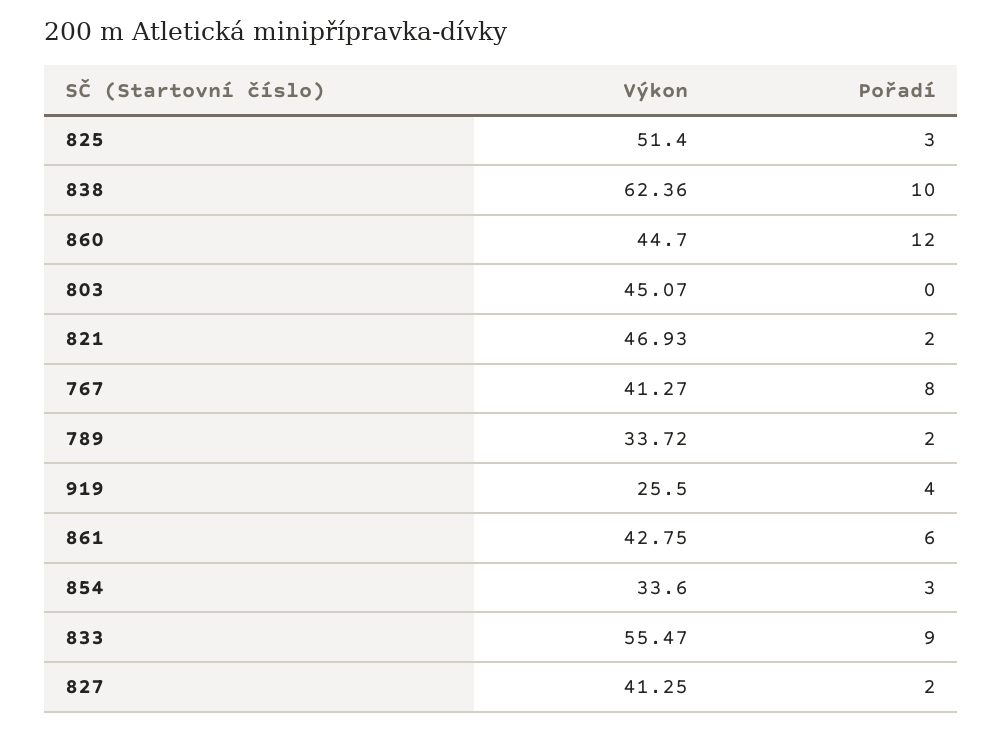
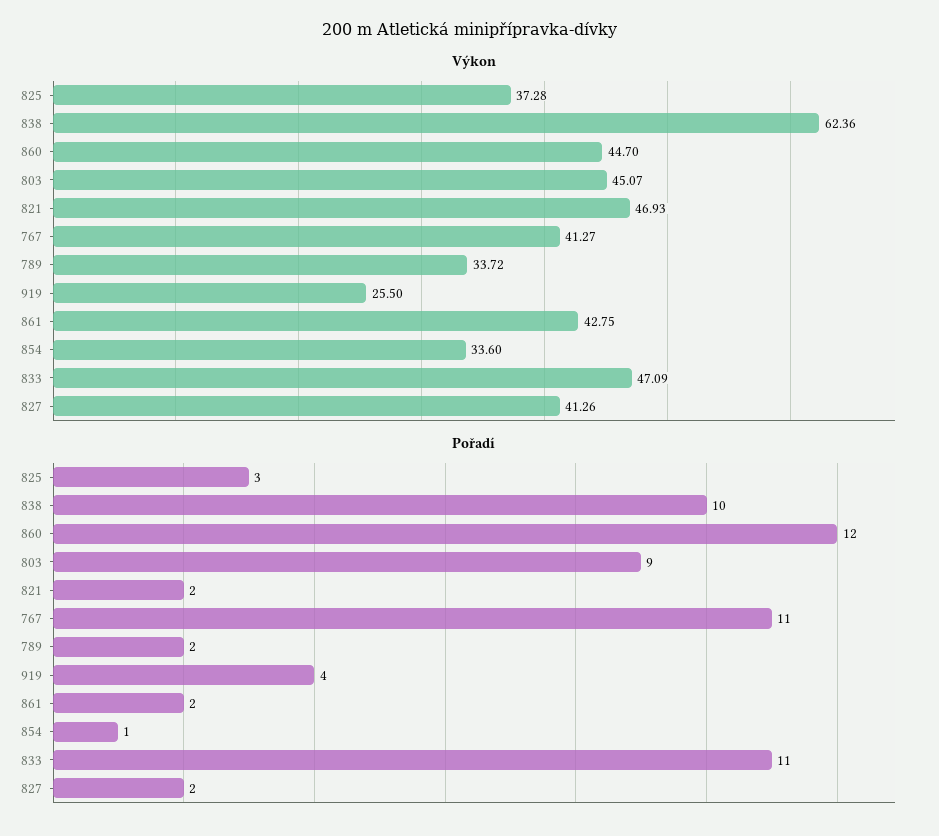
  {
    "Výkon": {
-     "825": 51.4,
+     "825": 37.28,
      "838": 62.36,
      "860": 44.7,
      "803": 45.07,
      "821": 46.93,
      "767": 41.27,
      "789": 33.72,
      "919": 25.5,
      "861": 42.75,
      "854": 33.6,
-     "833": 55.47,
+     "833": 47.09,
-     "827": 41.25
+     "827": 41.26
    },
    "Pořadí": {
      "825": 3,
      "838": 10,
      "860": 12,
-     "803": 0,
+     "803": 9,
      "821": 2,
-     "767": 8,
+     "767": 11,
      "789": 2,
      "919": 4,
-     "861": 6,
+     "861": 2,
-     "854": 3,
+     "854": 1,
-     "833": 9,
+     "833": 11,
      "827": 2
    }
  }

